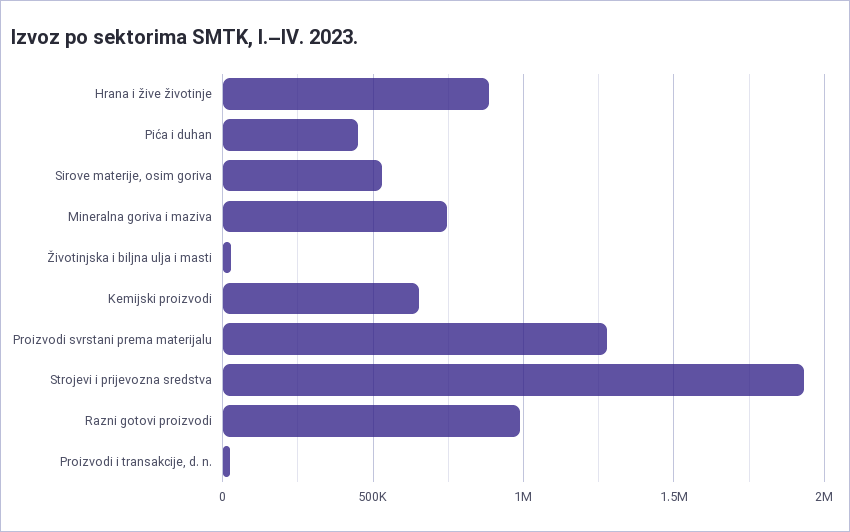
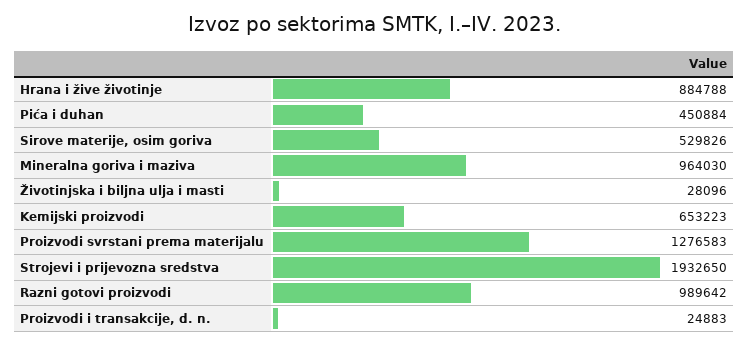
  {
    "Hrana i žive životinje": 884788,
    "Pića i duhan": 450884,
    "Sirove materije, osim goriva": 529826,
-   "Mineralna goriva i maziva": 750000,
+   "Mineralna goriva i maziva": 964030,
    "Životinjska i biljna ulja i masti": 28096,
    "Kemijski proizvodi": 653223,
    "Proizvodi svrstani prema materijalu": 1276583,
    "Strojevi i prijevozna sredstva": 1932650,
    "Razni gotovi proizvodi": 989642,
    "Proizvodi i transakcije, d. n.": 24883
  }

